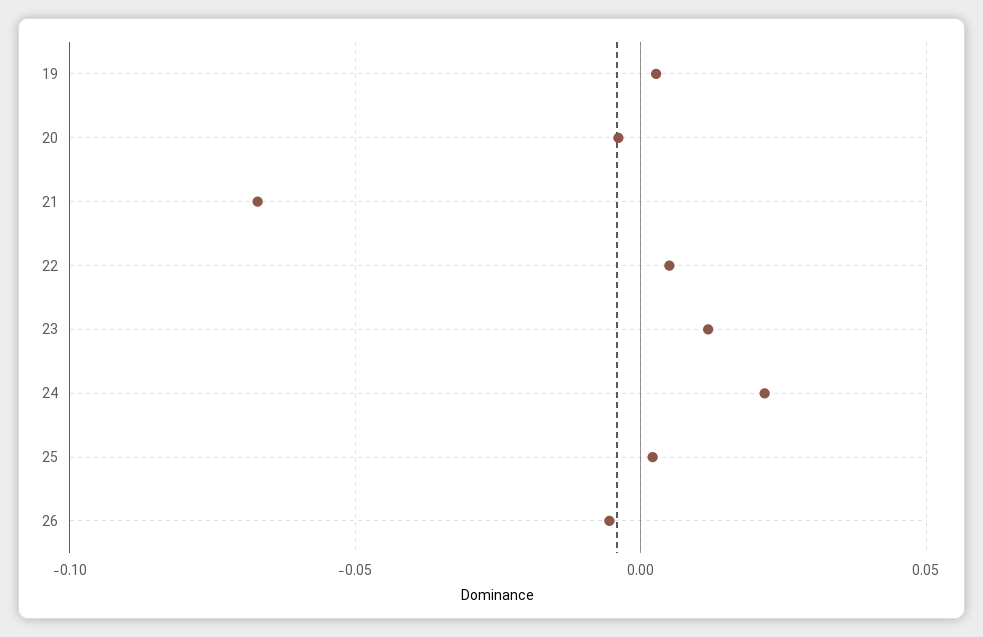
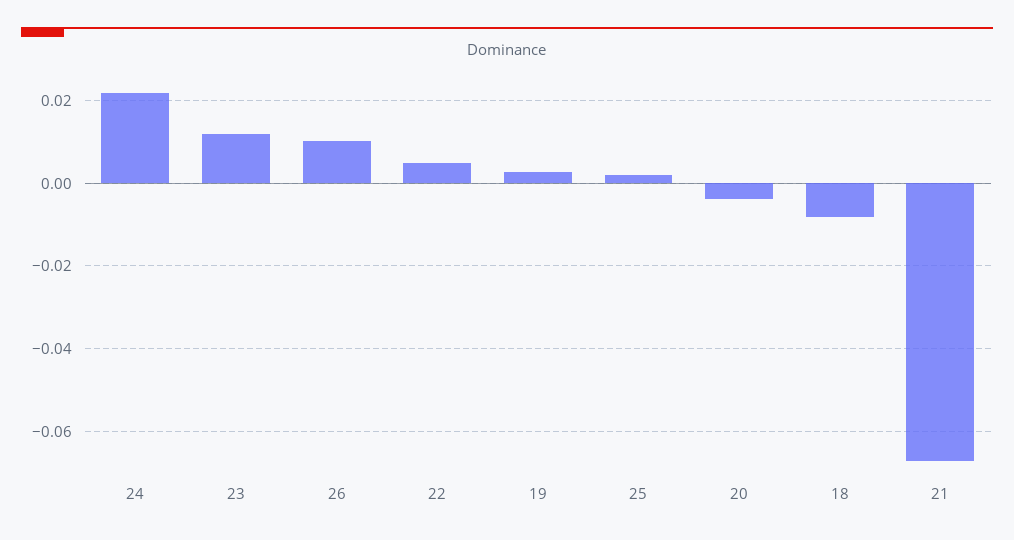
  {
    "19": 0.002,
    "20": -0.004,
    "21": -0.068,
    "22": 0.006,
    "23": 0.012,
    "24": 0.022,
    "25": 0.002,
-   "26": -0.005
+   "26": 0.01,
+   "18": -0.008
  }

